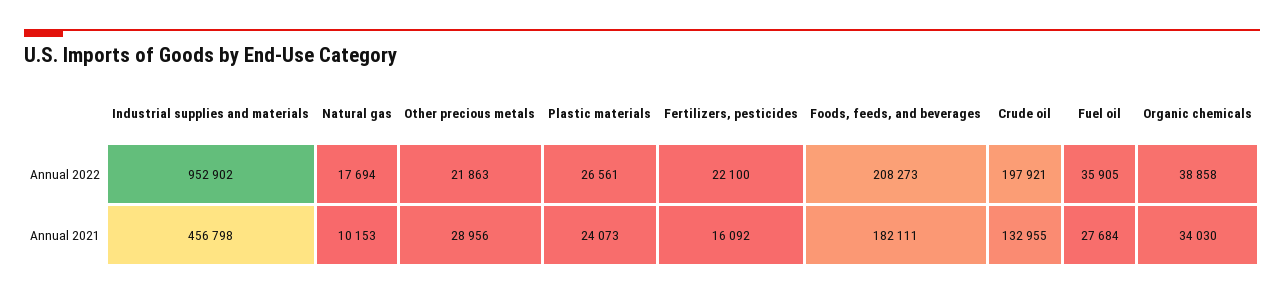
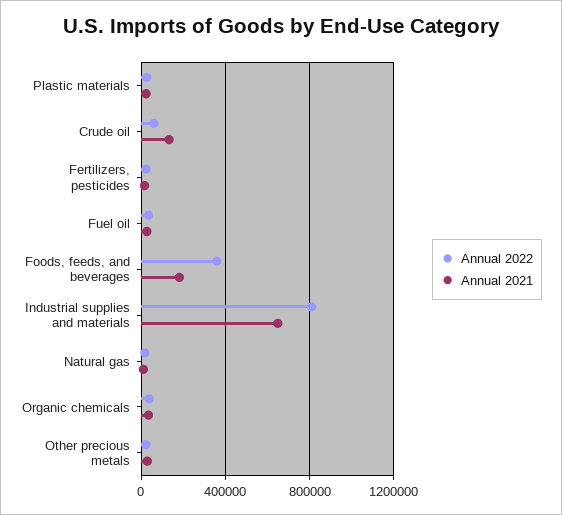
  {
    "Annual 2022": {
-     "Industrial supplies and materials": 952902,
+     "Industrial supplies and materials": 800000,
      "Natural gas": 17694,
      "Other precious metals": 21863,
      "Plastic materials": 26561,
      "Fertilizers, pesticides": 22100,
-     "Foods, feeds, and beverages": 208273,
+     "Foods, feeds, and beverages": 350000,
-     "Crude oil": 197921,
+     "Crude oil": 50000,
      "Fuel oil": 35905,
      "Organic chemicals": 38858
    },
    "Annual 2021": {
-     "Industrial supplies and materials": 456798,
+     "Industrial supplies and materials": 650000,
      "Natural gas": 10153,
      "Other precious metals": 28956,
      "Plastic materials": 24073,
      "Fertilizers, pesticides": 16092,
      "Foods, feeds, and beverages": 182111,
      "Crude oil": 132955,
      "Fuel oil": 27684,
      "Organic chemicals": 34030
    }
  }

